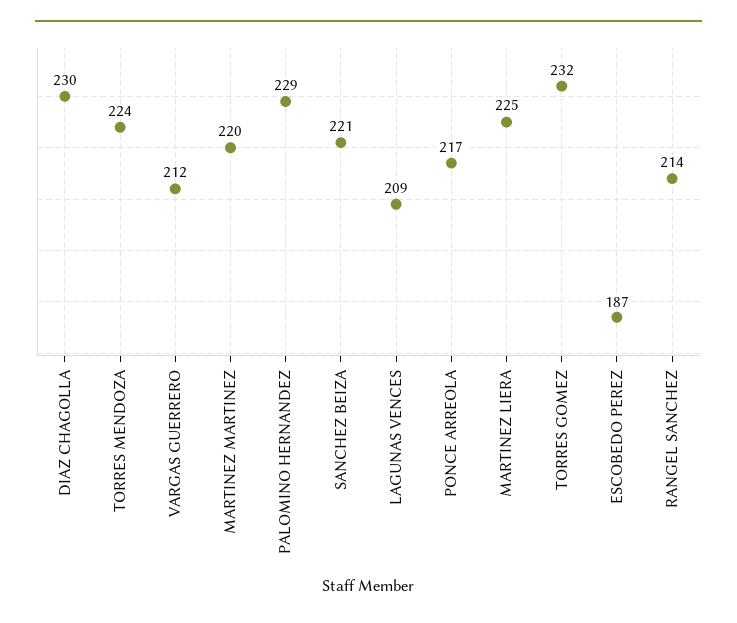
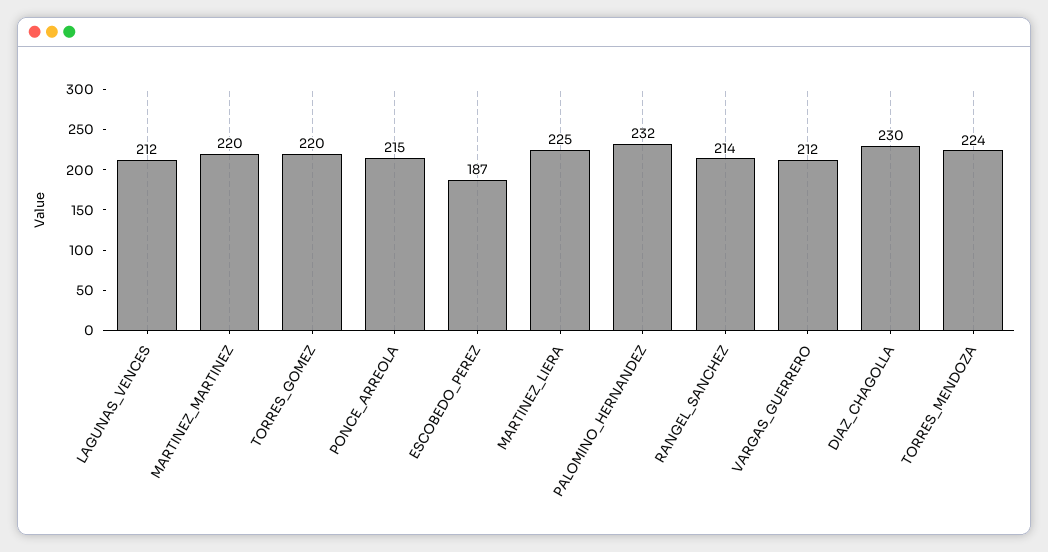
  {
    "DIAZ CHAGOLLA": 230,
    "TORRES MENDOZA": 224,
    "VARGAS GUERRERO": 212,
    "MARTINEZ MARTINEZ": 220,
-   "PALOMINO HERNANDEZ": 229,
+   "PALOMINO HERNANDEZ": 232,
-   "SANCHEZ BEIZA": 221,
-   "LAGUNAS VENCES": 209,
+   "LAGUNAS VENCES": 212,
-   "PONCE ARREOLA": 217,
+   "PONCE ARREOLA": 215,
    "MARTINEZ LIERA": 225,
-   "TORRES GOMEZ": 232,
+   "TORRES GOMEZ": 220,
    "ESCOBEDO PEREZ": 187,
    "RANGEL SANCHEZ": 214
  }

